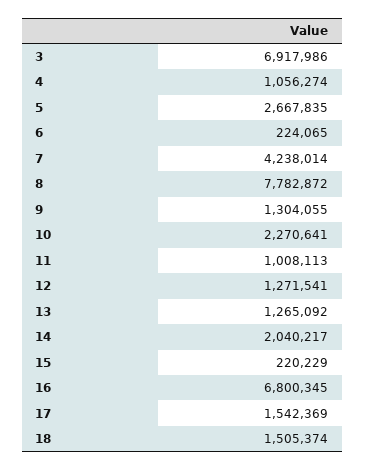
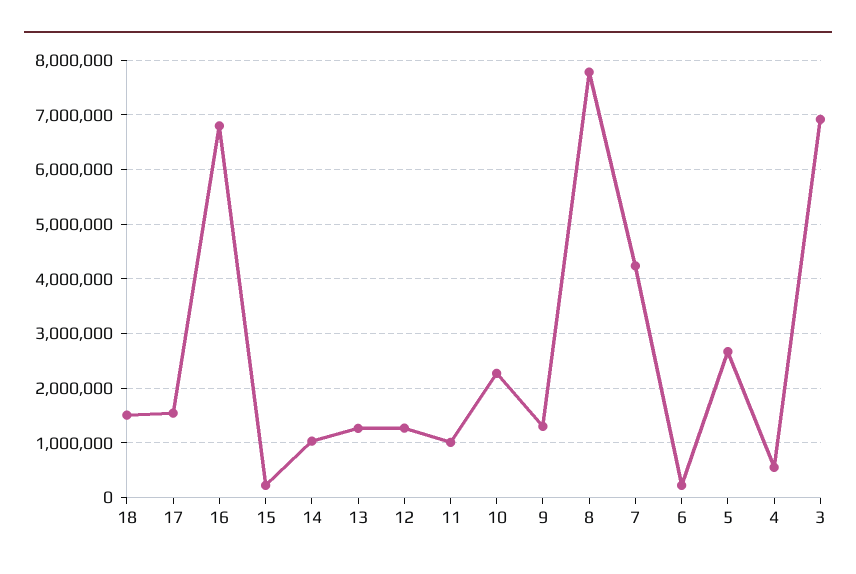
  {
    "3": 6917986,
-   "4": 1056274,
+   "4": 600000,
    "5": 2667835,
    "6": 224065,
    "7": 4238014,
    "8": 7782872,
    "9": 1304055,
    "10": 2270641,
    "11": 1008113,
    "12": 1271541,
    "13": 1265092,
-   "14": 2040217,
+   "14": 1000000,
    "15": 220229,
    "16": 6800345,
    "17": 1542369,
    "18": 1505374
  }

